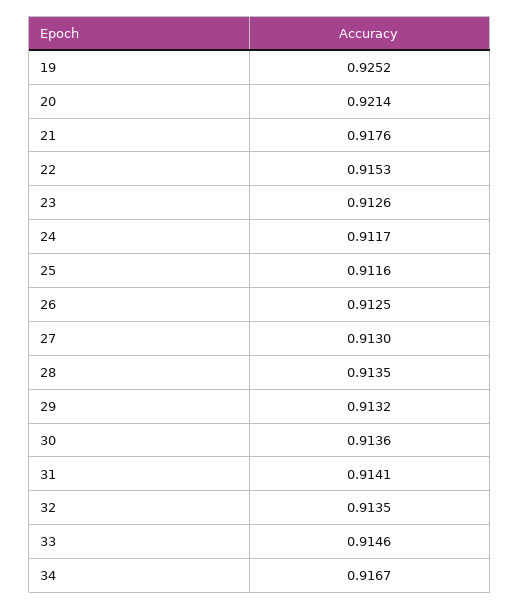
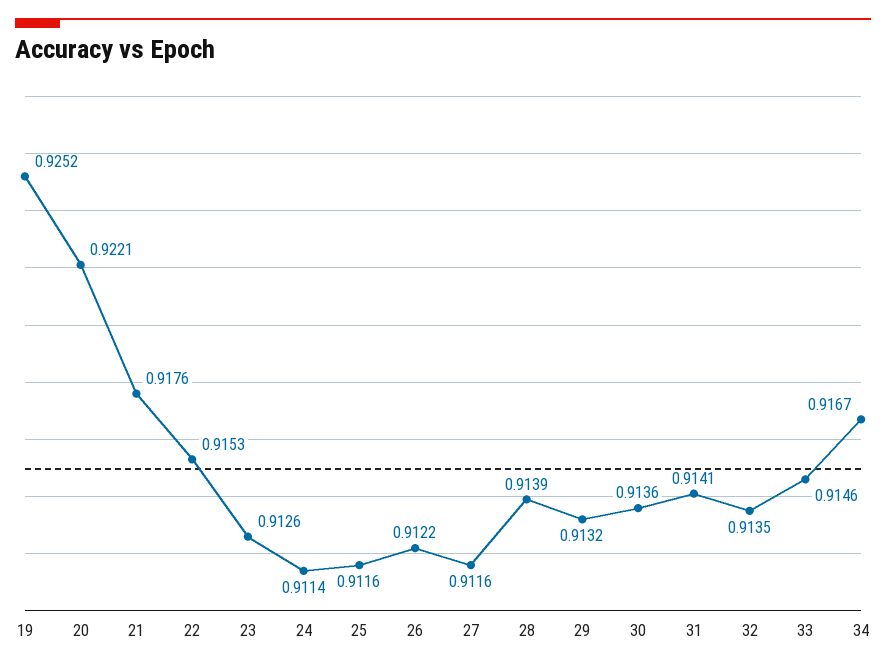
  {
    "19": 0.9252,
-   "20": 0.9214,
+   "20": 0.9221,
    "21": 0.9176,
    "22": 0.9153,
    "23": 0.9126,
-   "24": 0.9117,
+   "24": 0.9114,
    "25": 0.9116,
-   "26": 0.9125,
+   "26": 0.9122,
-   "27": 0.913,
+   "27": 0.9116,
-   "28": 0.9135,
+   "28": 0.9139,
    "29": 0.9132,
    "30": 0.9136,
    "31": 0.9141,
    "32": 0.9135,
    "33": 0.9146,
    "34": 0.9167
  }

